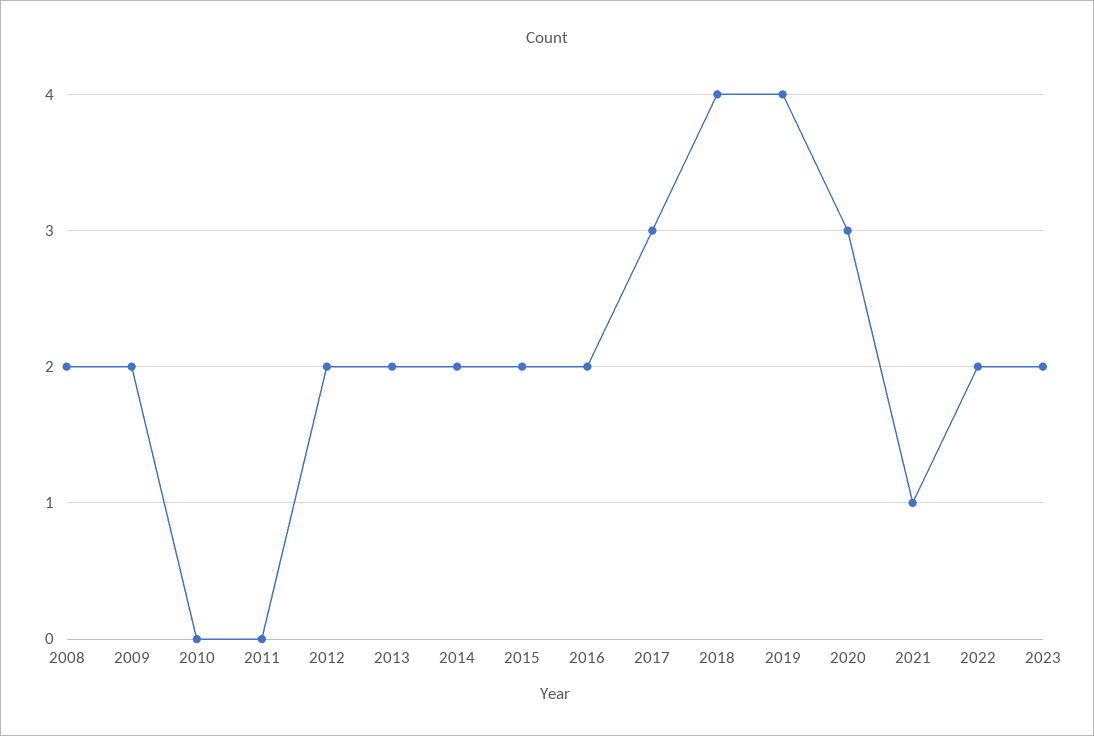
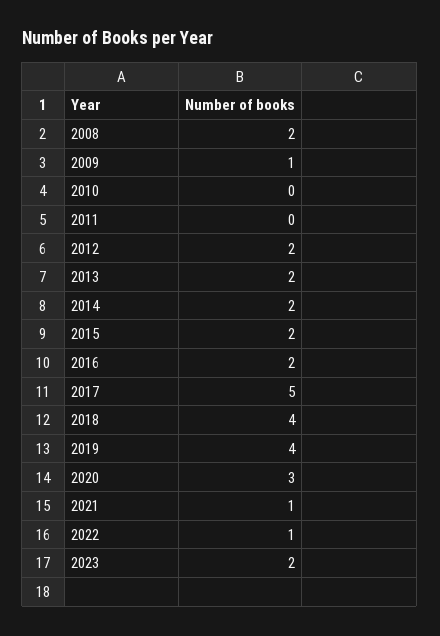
  {
    "2008": 2,
-   "2009": 2,
+   "2009": 1,
    "2010": 0,
    "2011": 0,
    "2012": 2,
    "2013": 2,
    "2014": 2,
    "2015": 2,
    "2016": 2,
-   "2017": 3,
+   "2017": 5,
    "2018": 4,
    "2019": 4,
    "2020": 3,
    "2021": 1,
-   "2022": 2,
+   "2022": 1,
    "2023": 2
  }

